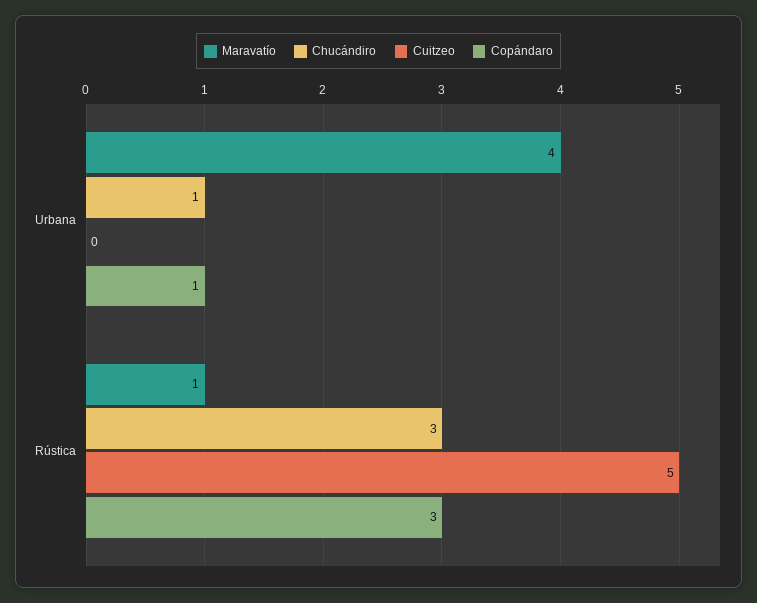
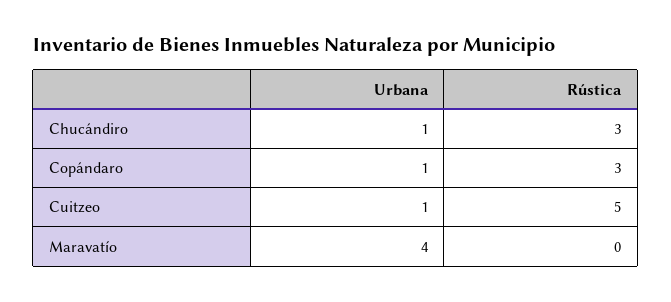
  {
    "Maravatío": {
      "Urbana": 4,
-     "Rústica": 1
+     "Rústica": 0
    },
    "Chucándiro": {
      "Urbana": 1,
      "Rústica": 3
    },
    "Cuitzeo": {
-     "Urbana": 0,
+     "Urbana": 1,
      "Rústica": 5
    },
    "Copándaro": {
      "Urbana": 1,
      "Rústica": 3
    }
  }

